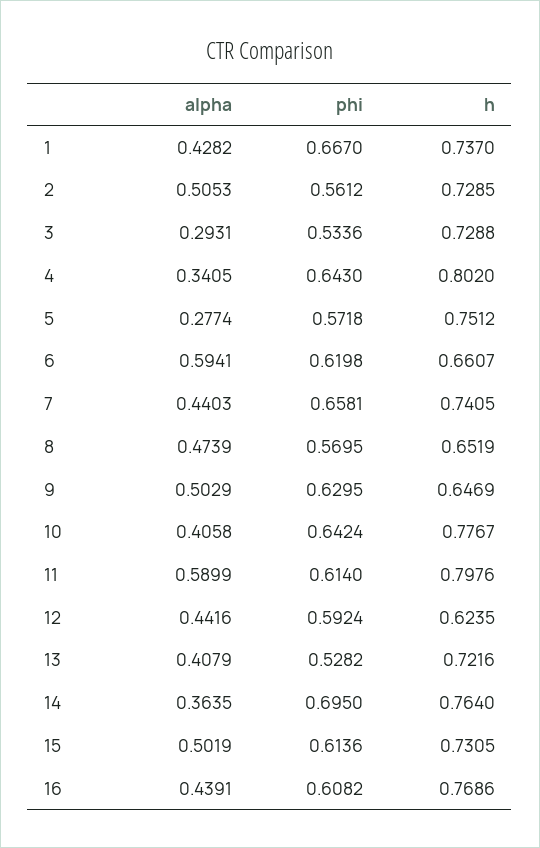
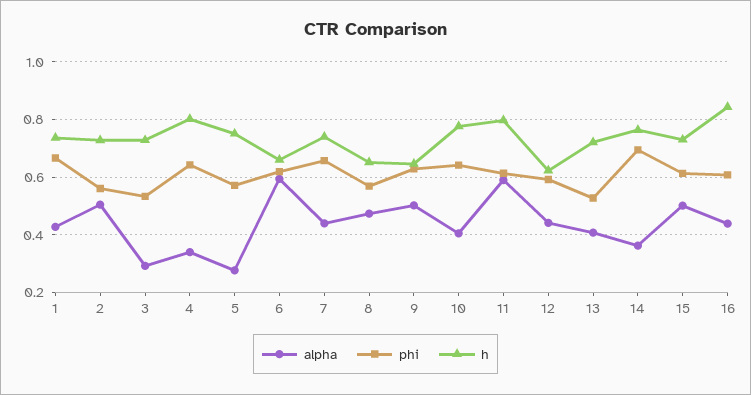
  {
    "alpha": {
      "1": 0.4282,
      "2": 0.5053,
      "3": 0.2931,
      "4": 0.3405,
      "5": 0.2774,
      "6": 0.5941,
      "7": 0.4403,
      "8": 0.4739,
      "9": 0.5029,
      "10": 0.4058,
      "11": 0.5899,
      "12": 0.4416,
      "13": 0.4079,
      "14": 0.3635,
      "15": 0.5019,
      "16": 0.4391
    },
    "phi": {
      "1": 0.667,
      "2": 0.5612,
      "3": 0.5336,
      "4": 0.643,
      "5": 0.5718,
      "6": 0.6198,
      "7": 0.6581,
      "8": 0.5695,
      "9": 0.6295,
      "10": 0.6424,
      "11": 0.614,
      "12": 0.5924,
      "13": 0.5282,
      "14": 0.695,
      "15": 0.6136,
      "16": 0.6082
    },
    "h": {
      "1": 0.737,
      "2": 0.7285,
      "3": 0.7288,
      "4": 0.802,
      "5": 0.7512,
      "6": 0.6607,
      "7": 0.7405,
      "8": 0.6519,
      "9": 0.6469,
      "10": 0.7767,
      "11": 0.7976,
      "12": 0.6235,
      "13": 0.7216,
      "14": 0.764,
      "15": 0.7305,
-     "16": 0.7686
+     "16": 0.85
    }
  }

